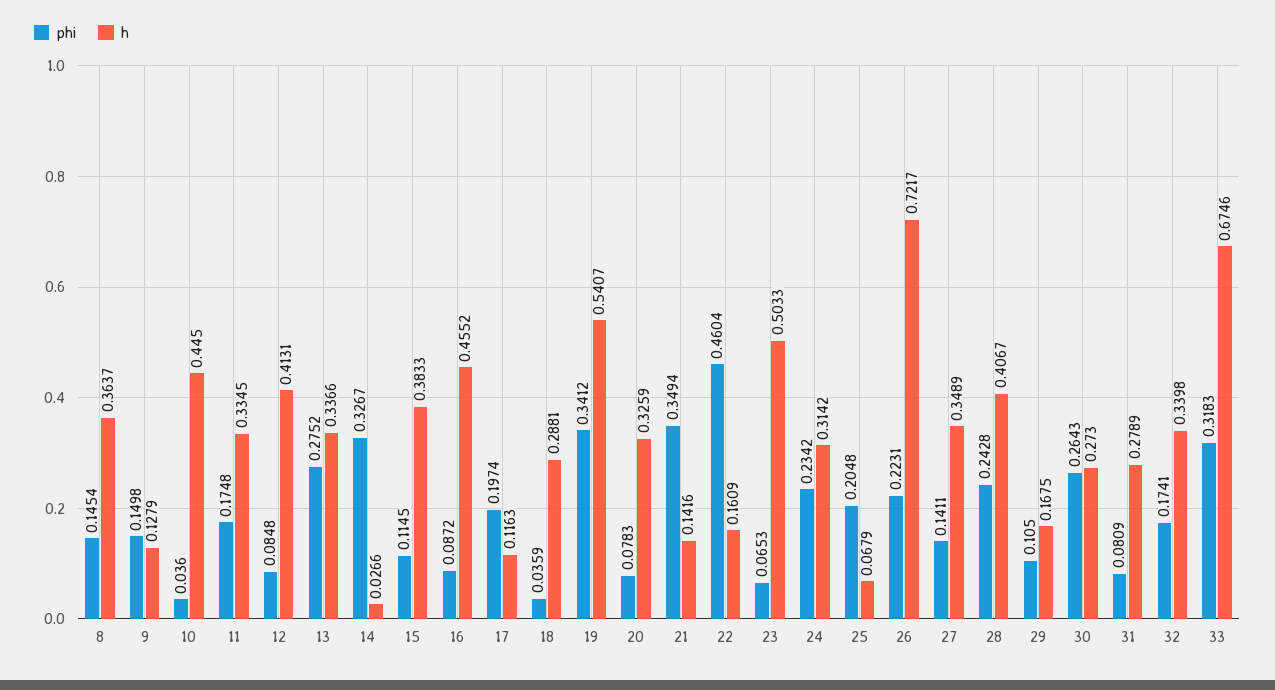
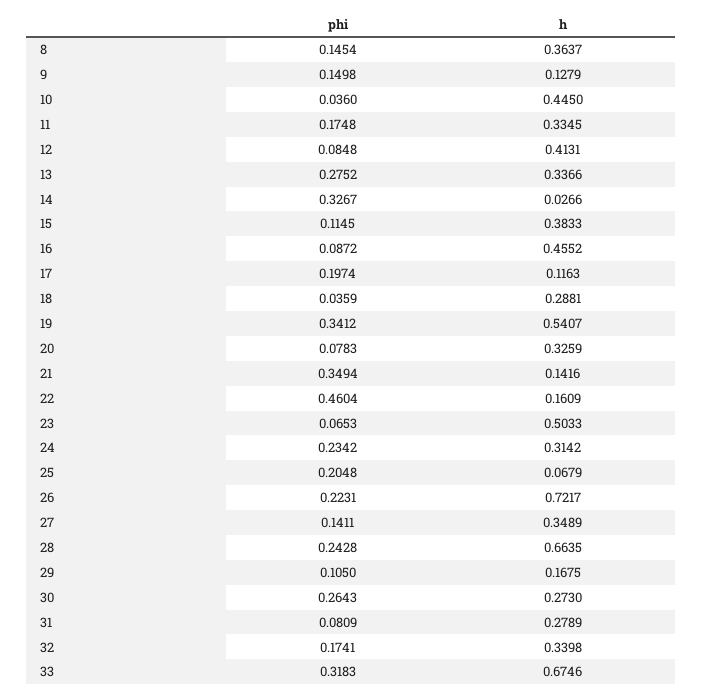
  {
    "phi": {
      "8": 0.1454,
      "9": 0.1498,
      "10": 0.036,
      "11": 0.1748,
      "12": 0.0848,
      "13": 0.2752,
      "14": 0.3267,
      "15": 0.1145,
      "16": 0.0872,
      "17": 0.1974,
      "18": 0.0359,
      "19": 0.3412,
      "20": 0.0783,
      "21": 0.3494,
      "22": 0.4604,
      "23": 0.0653,
      "24": 0.2342,
      "25": 0.2048,
      "26": 0.2231,
      "27": 0.1411,
      "28": 0.2428,
      "29": 0.105,
      "30": 0.2643,
      "31": 0.0809,
      "32": 0.1741,
      "33": 0.3183
    },
    "h": {
      "8": 0.3637,
      "9": 0.1279,
      "10": 0.445,
      "11": 0.3345,
      "12": 0.4131,
      "13": 0.3366,
      "14": 0.0266,
      "15": 0.3833,
      "16": 0.4552,
      "17": 0.1163,
      "18": 0.2881,
      "19": 0.5407,
      "20": 0.3259,
      "21": 0.1416,
      "22": 0.1609,
      "23": 0.5033,
      "24": 0.3142,
      "25": 0.0679,
      "26": 0.7217,
      "27": 0.3489,
-     "28": 0.4067,
+     "28": 0.6635,
      "29": 0.1675,
      "30": 0.273,
      "31": 0.2789,
      "32": 0.3398,
      "33": 0.6746
    }
  }

